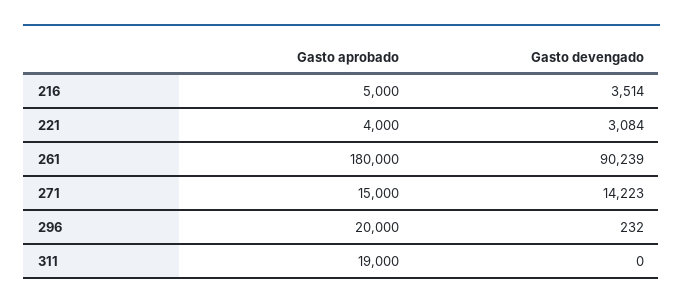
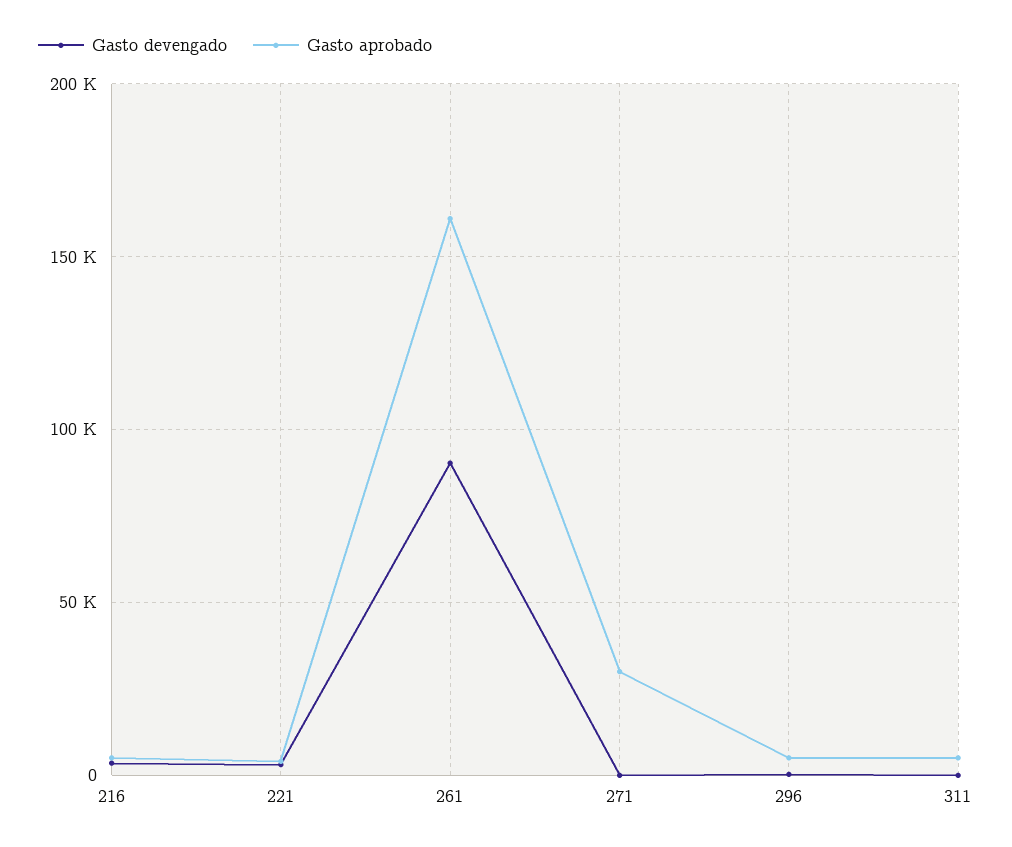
  {
    "Gasto aprobado": {
      "216": 5000,
      "221": 4000,
-     "261": 180000,
+     "261": 160000,
-     "271": 15000,
+     "271": 30000,
-     "296": 20000,
+     "296": 5000,
-     "311": 19000
+     "311": 5000
    },
    "Gasto devengado": {
      "216": 3514,
      "221": 3084,
      "261": 90239,
-     "271": 14223,
+     "271": 0,
      "296": 232,
      "311": 0
    }
  }

